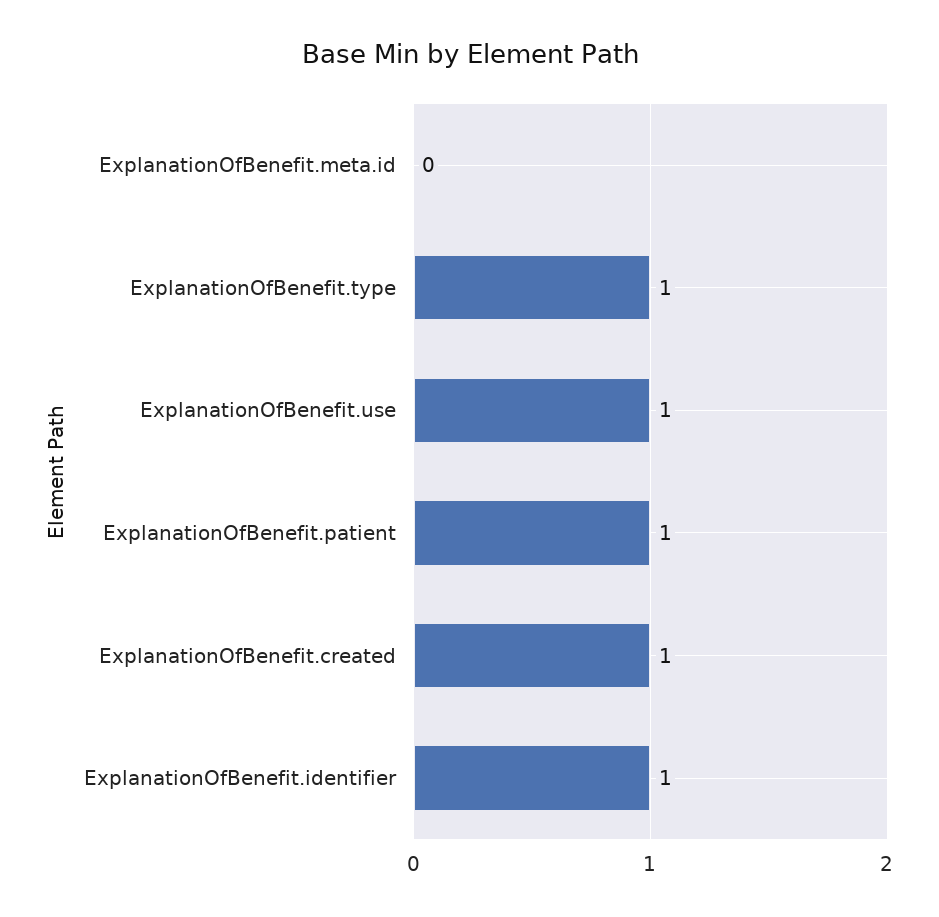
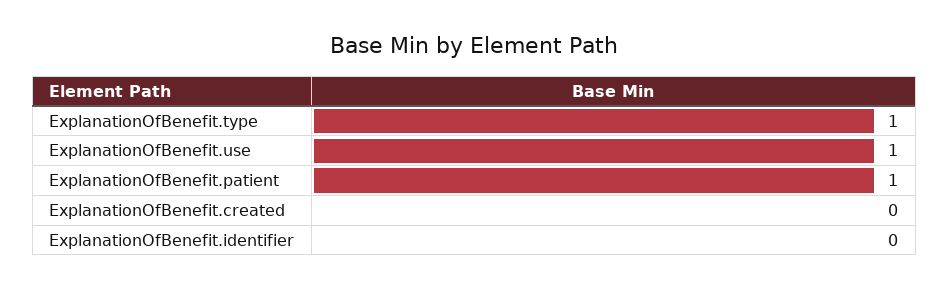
  {
-   "ExplanationOfBenefit.meta.id": 0,
    "ExplanationOfBenefit.type": 1,
    "ExplanationOfBenefit.use": 1,
    "ExplanationOfBenefit.patient": 1,
-   "ExplanationOfBenefit.created": 1,
+   "ExplanationOfBenefit.created": 0,
-   "ExplanationOfBenefit.identifier": 1
+   "ExplanationOfBenefit.identifier": 0
  }

